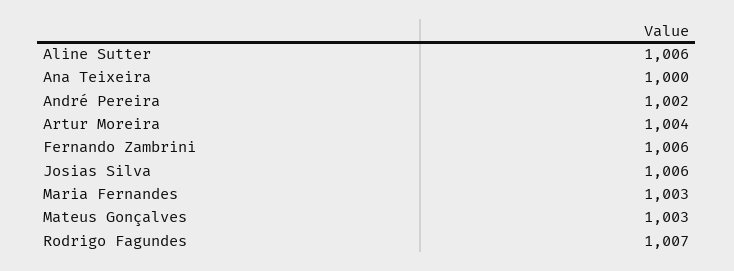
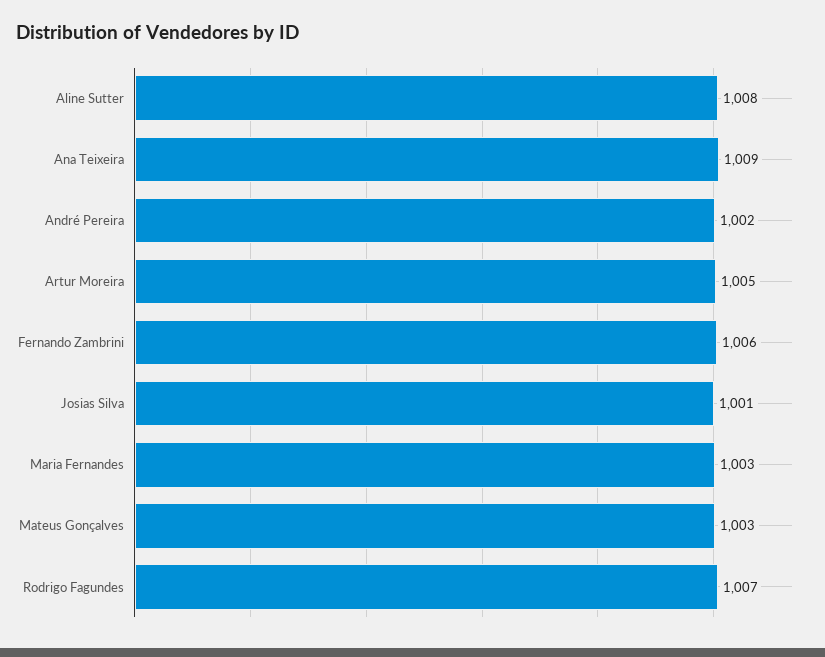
  {
-   "Aline Sutter": 1006,
+   "Aline Sutter": 1008,
-   "Ana Teixeira": 1000,
+   "Ana Teixeira": 1009,
    "André Pereira": 1002,
-   "Artur Moreira": 1004,
+   "Artur Moreira": 1005,
    "Fernando Zambrini": 1006,
-   "Josias Silva": 1006,
+   "Josias Silva": 1001,
    "Maria Fernandes": 1003,
    "Mateus Gonçalves": 1003,
    "Rodrigo Fagundes": 1007
  }

